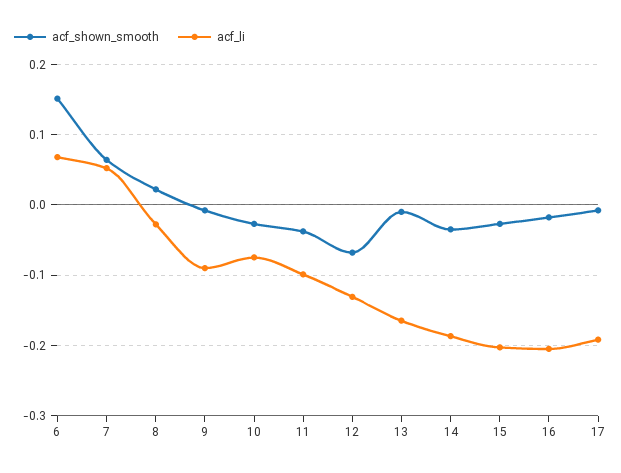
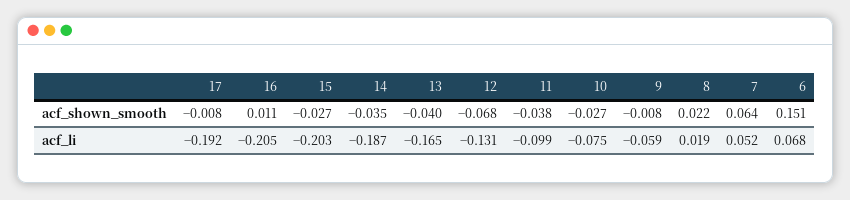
  {
    "acf_shown_smooth": {
      "6": 0.151,
      "7": 0.064,
      "8": 0.022,
      "9": -0.008,
      "10": -0.027,
      "11": -0.038,
      "12": -0.068,
-     "13": -0.01,
+     "13": -0.04,
      "14": -0.035,
      "15": -0.027,
-     "16": -0.02,
+     "16": 0.011,
      "17": -0.008
    },
    "acf_li": {
      "6": 0.068,
      "7": 0.052,
-     "8": -0.03,
+     "8": 0.019,
-     "9": -0.09,
+     "9": -0.059,
      "10": -0.075,
      "11": -0.099,
      "12": -0.131,
      "13": -0.165,
      "14": -0.187,
      "15": -0.203,
      "16": -0.205,
      "17": -0.192
    }
  }

